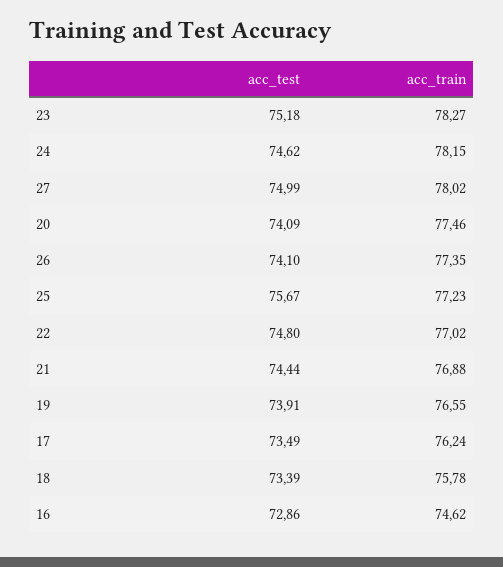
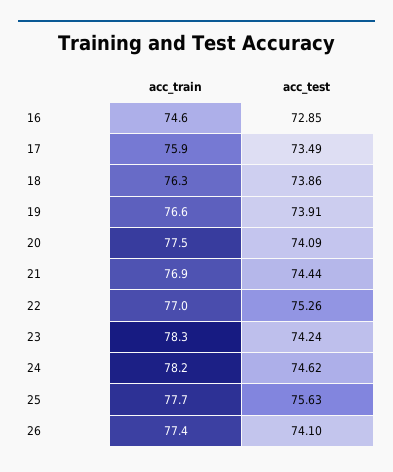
  {
    "acc_test": {
-     "23": 75.18,
+     "23": 74.24,
      "24": 74.62,
-     "27": 74.99,
      "20": 74.09,
      "26": 74.1,
-     "25": 75.67,
+     "25": 75.63,
-     "22": 74.8,
+     "22": 75.26,
      "21": 74.44,
      "19": 73.91,
      "17": 73.49,
-     "18": 73.39,
+     "18": 73.86,
-     "16": 72.86
+     "16": 72.85
    },
    "acc_train": {
      "23": 78.27,
      "24": 78.15,
-     "27": 78.02,
      "20": 77.46,
      "26": 77.35,
-     "25": 77.23,
+     "25": 77.7,
      "22": 77.02,
      "21": 76.88,
      "19": 76.55,
-     "17": 76.24,
+     "17": 75.9,
-     "18": 75.78,
+     "18": 76.3,
      "16": 74.62
    }
  }

